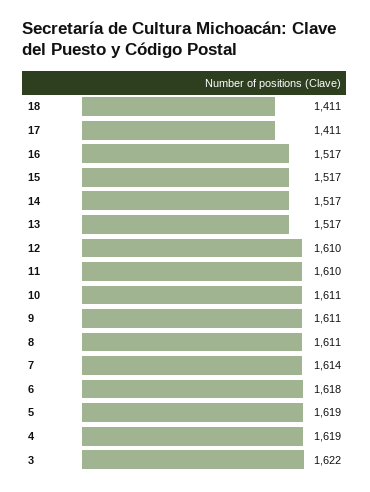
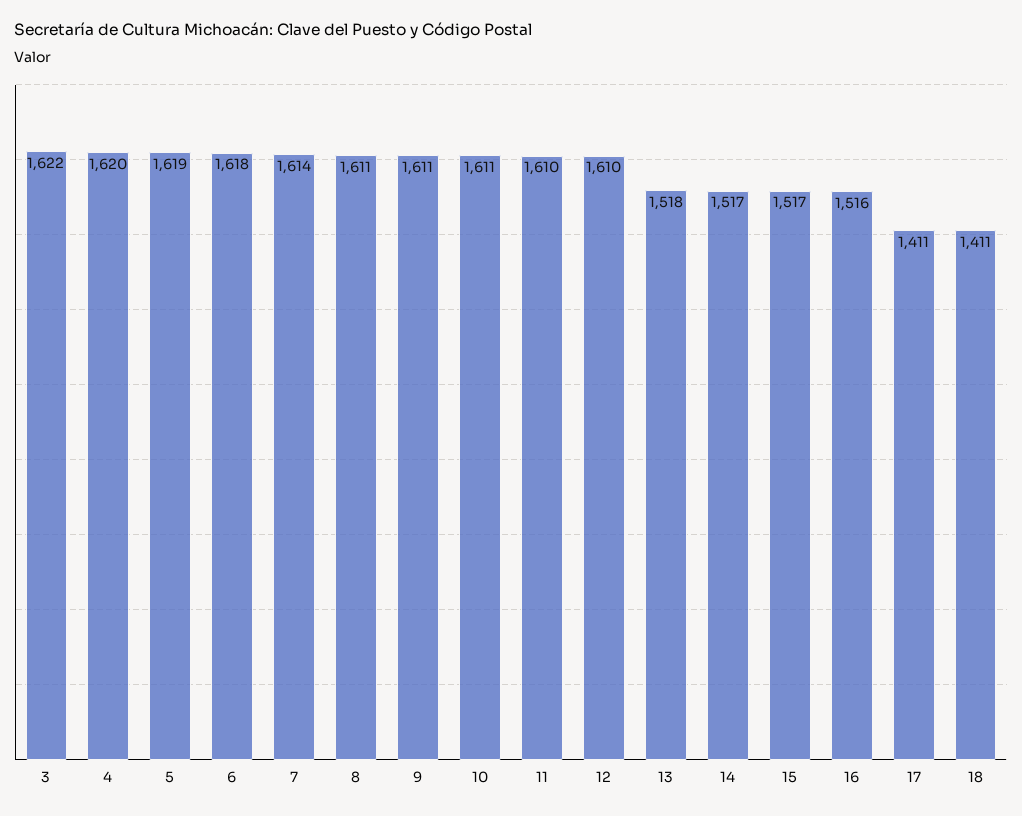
  {
    "18": 1411,
    "17": 1411,
-   "16": 1517,
+   "16": 1516,
    "15": 1517,
    "14": 1517,
-   "13": 1517,
+   "13": 1518,
    "12": 1610,
    "11": 1610,
    "10": 1611,
    "9": 1611,
    "8": 1611,
    "7": 1614,
    "6": 1618,
    "5": 1619,
-   "4": 1619,
+   "4": 1620,
    "3": 1622
  }

